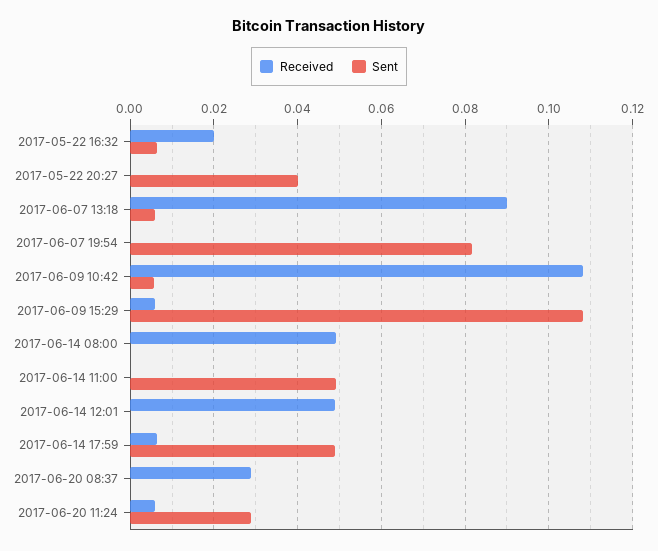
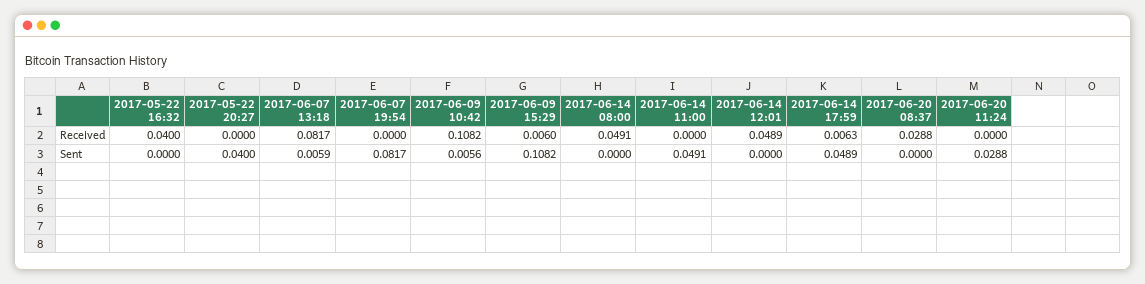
  {
    "Received": {
-     "2017-05-22 16:32": 0.02,
+     "2017-05-22 16:32": 0.04,
      "2017-05-22 20:27": 0,
-     "2017-06-07 13:18": 0.09,
+     "2017-06-07 13:18": 0.0817,
      "2017-06-07 19:54": 0,
      "2017-06-09 10:42": 0.1082,
      "2017-06-09 15:29": 0.006,
      "2017-06-14 08:00": 0.0491,
      "2017-06-14 11:00": 0,
      "2017-06-14 12:01": 0.0489,
      "2017-06-14 17:59": 0.0063,
      "2017-06-20 08:37": 0.0288,
-     "2017-06-20 11:24": 0.006
+     "2017-06-20 11:24": 0
    },
    "Sent": {
-     "2017-05-22 16:32": 0.006,
+     "2017-05-22 16:32": 0,
      "2017-05-22 20:27": 0.04,
      "2017-06-07 13:18": 0.0059,
      "2017-06-07 19:54": 0.0817,
      "2017-06-09 10:42": 0.0056,
      "2017-06-09 15:29": 0.1082,
      "2017-06-14 08:00": 0,
      "2017-06-14 11:00": 0.0491,
      "2017-06-14 12:01": 0,
      "2017-06-14 17:59": 0.0489,
      "2017-06-20 08:37": 0,
      "2017-06-20 11:24": 0.0288
    }
  }

